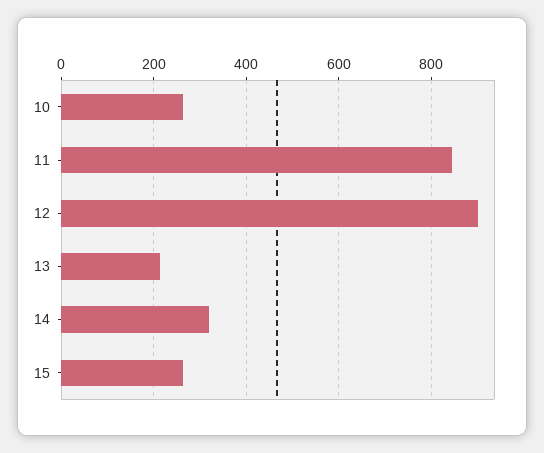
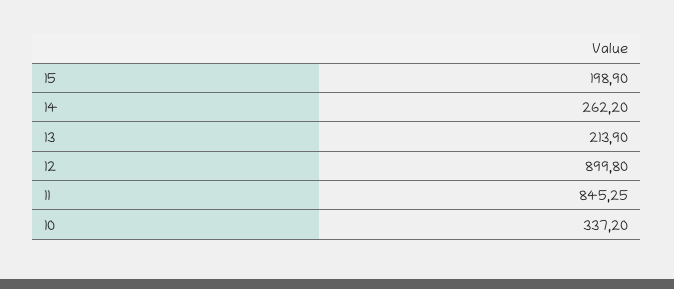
  {
-   "10": 260,
+   "10": 337.2,
    "11": 845.25,
    "12": 899.8,
    "13": 213.9,
-   "14": 320,
+   "14": 262.2,
-   "15": 260
+   "15": 198.9
  }

